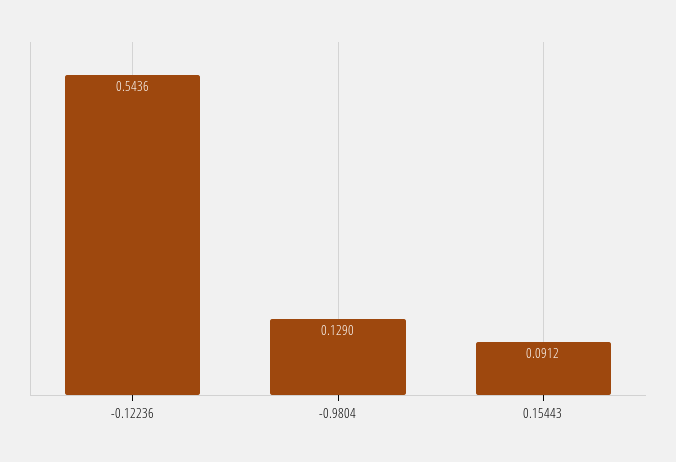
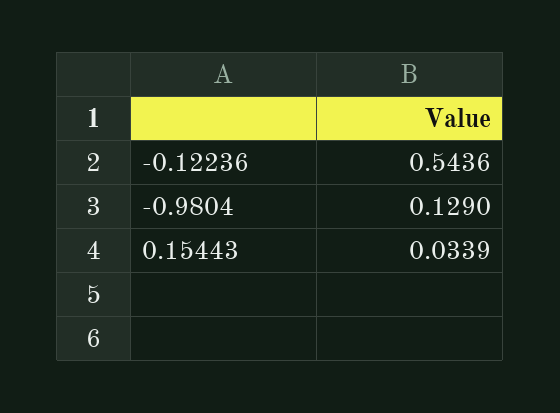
  {
    "-0.12236": 0.5436,
    "-0.9804": 0.129,
-   "0.15443": 0.0912
+   "0.15443": 0.0339
  }

